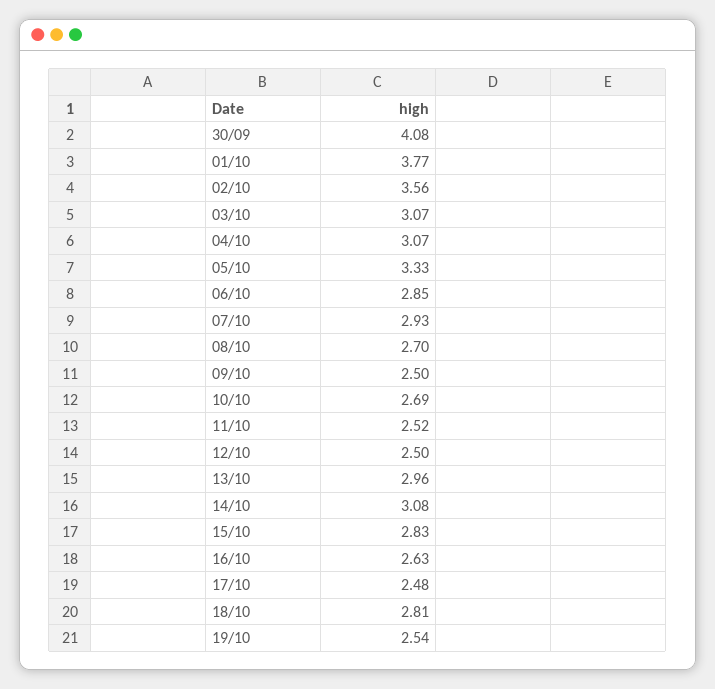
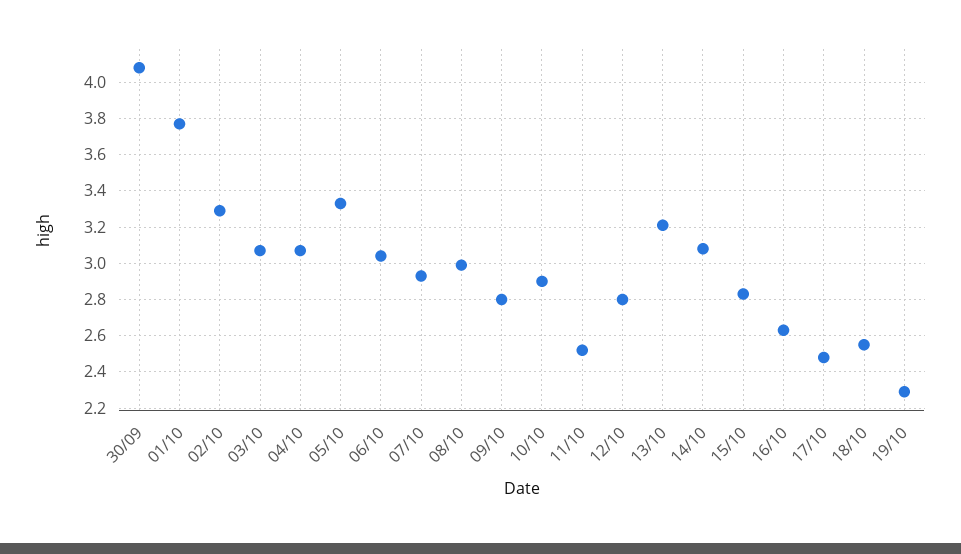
  {
    "30/09": 4.08,
    "01/10": 3.77,
-   "02/10": 3.56,
+   "02/10": 3.3,
    "03/10": 3.07,
    "04/10": 3.07,
    "05/10": 3.33,
-   "06/10": 2.85,
+   "06/10": 3.05,
    "07/10": 2.93,
-   "08/10": 2.7,
+   "08/10": 3,
-   "09/10": 2.5,
+   "09/10": 2.8,
-   "10/10": 2.69,
+   "10/10": 2.9,
    "11/10": 2.52,
-   "12/10": 2.5,
+   "12/10": 2.8,
-   "13/10": 2.96,
+   "13/10": 3.2,
    "14/10": 3.08,
    "15/10": 2.83,
    "16/10": 2.63,
    "17/10": 2.48,
-   "18/10": 2.81,
+   "18/10": 2.55,
-   "19/10": 2.54
+   "19/10": 2.3
  }

